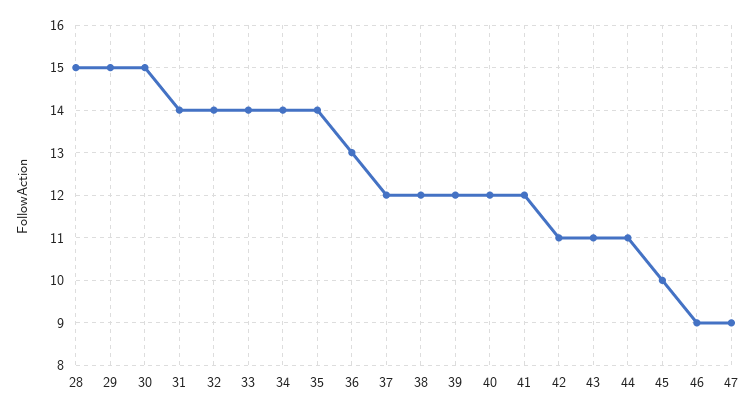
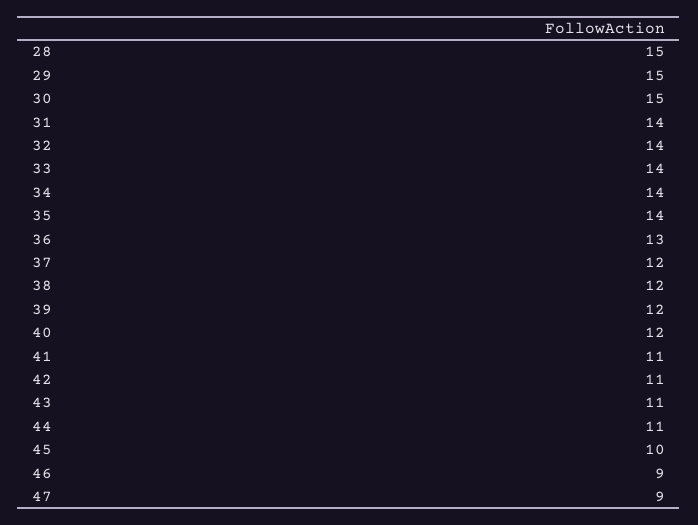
  {
    "28": 15,
    "29": 15,
    "30": 15,
    "31": 14,
    "32": 14,
    "33": 14,
    "34": 14,
    "35": 14,
    "36": 13,
    "37": 12,
    "38": 12,
    "39": 12,
    "40": 12,
-   "41": 12,
+   "41": 11,
    "42": 11,
    "43": 11,
    "44": 11,
    "45": 10,
    "46": 9,
    "47": 9
  }

